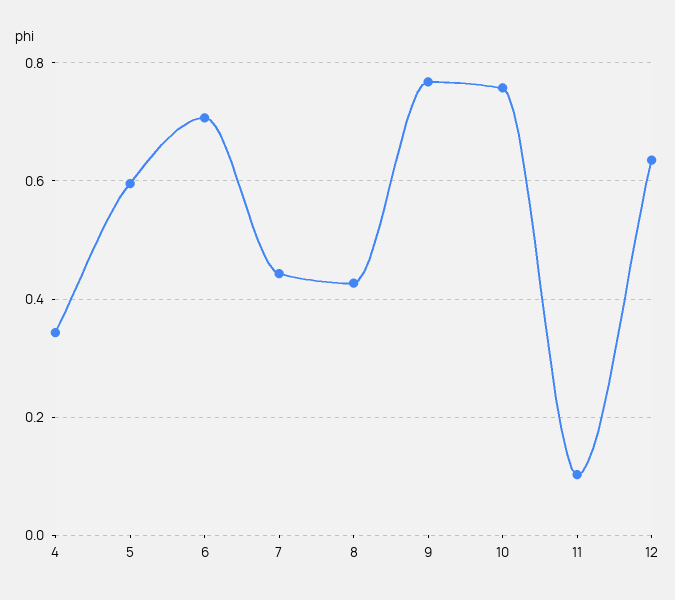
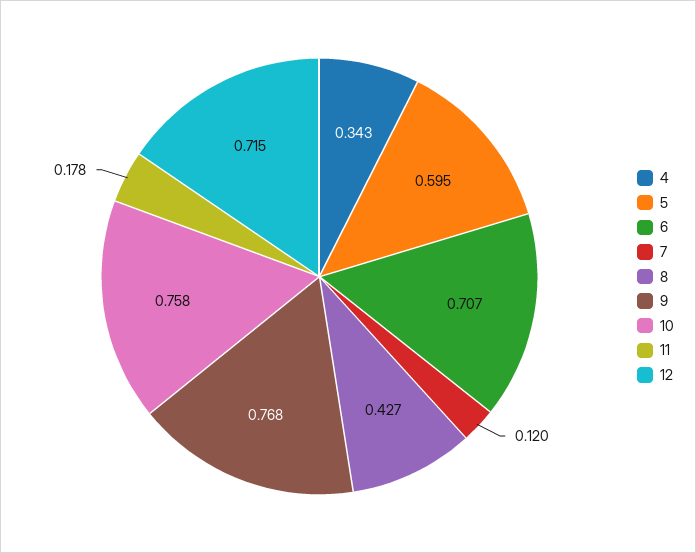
  {
    "4": 0.343,
    "5": 0.595,
    "6": 0.707,
-   "7": 0.44,
+   "7": 0.12,
    "8": 0.427,
    "9": 0.768,
    "10": 0.758,
-   "11": 0.1,
+   "11": 0.178,
-   "12": 0.64
+   "12": 0.715
  }

